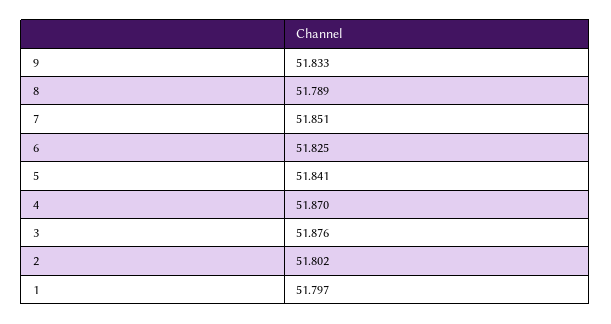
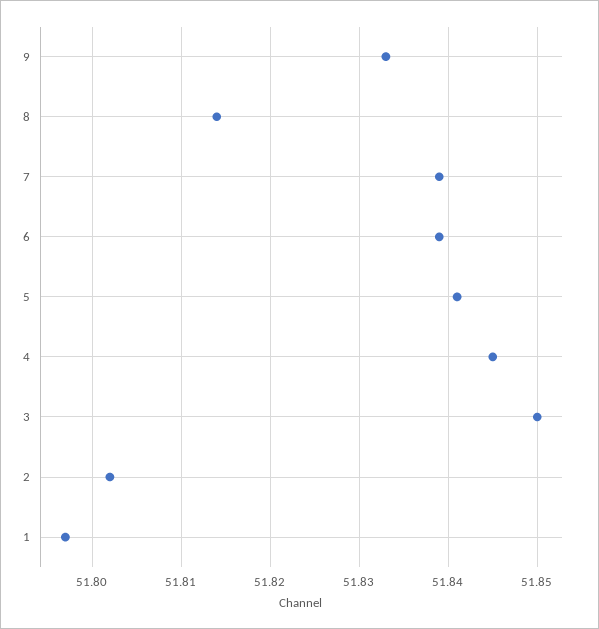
  {
    "9": 51.833,
-   "8": 51.789,
+   "8": 51.814,
-   "7": 51.851,
+   "7": 51.839,
-   "6": 51.825,
+   "6": 51.839,
    "5": 51.841,
-   "4": 51.87,
+   "4": 51.845,
-   "3": 51.876,
+   "3": 51.85,
    "2": 51.802,
    "1": 51.797
  }

